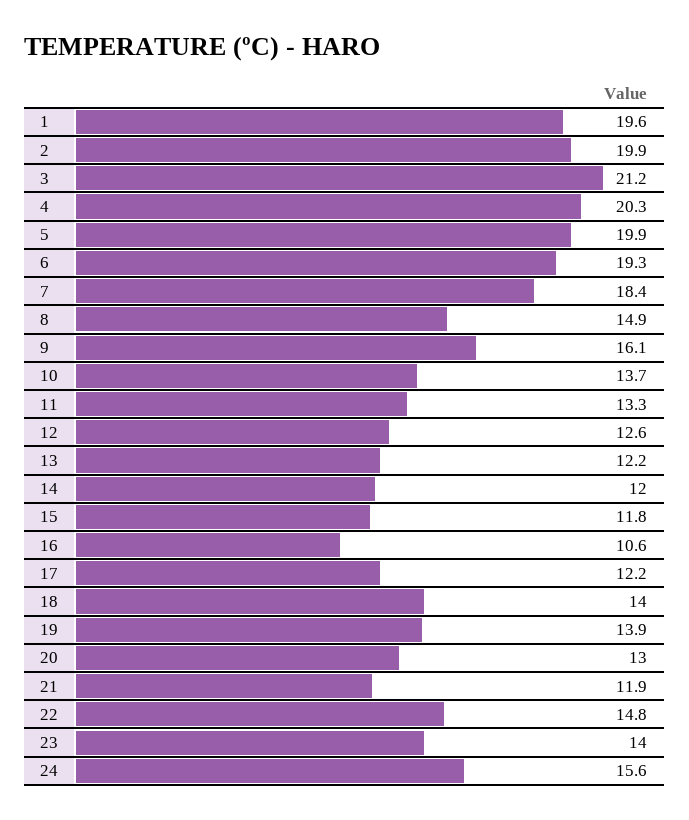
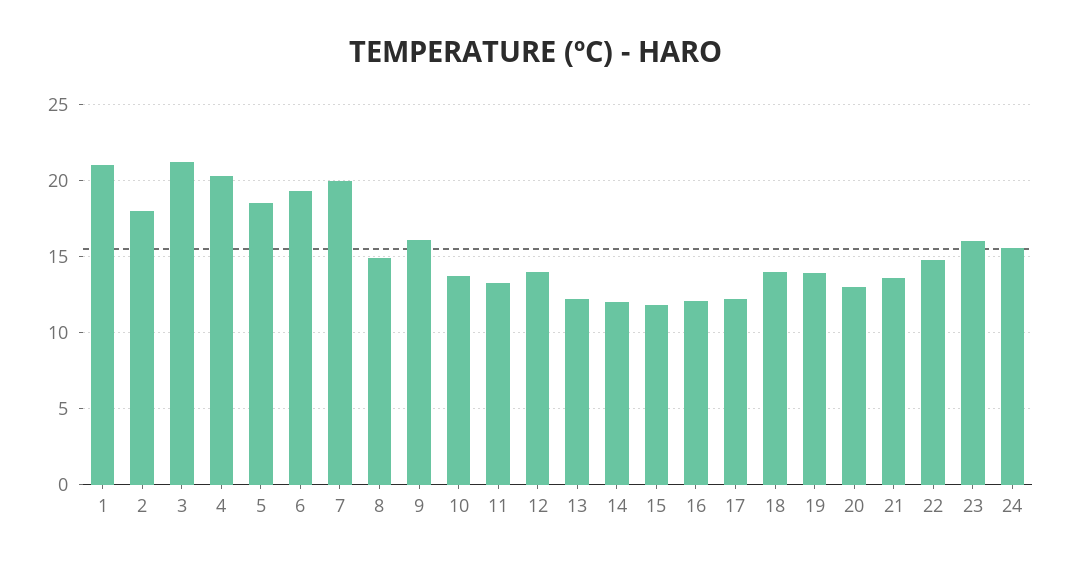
  {
-   "1": 19.6,
+   "1": 21,
-   "2": 19.9,
+   "2": 18,
    "3": 21.2,
    "4": 20.3,
-   "5": 19.9,
+   "5": 18.5,
    "6": 19.3,
-   "7": 18.4,
+   "7": 20,
    "8": 14.9,
    "9": 16.1,
    "10": 13.7,
    "11": 13.3,
-   "12": 12.6,
+   "12": 14,
    "13": 12.2,
    "14": 12,
    "15": 11.8,
-   "16": 10.6,
+   "16": 12,
    "17": 12.2,
    "18": 14,
    "19": 13.9,
    "20": 13,
-   "21": 11.9,
+   "21": 13.5,
    "22": 14.8,
-   "23": 14,
+   "23": 16,
    "24": 15.6
  }

